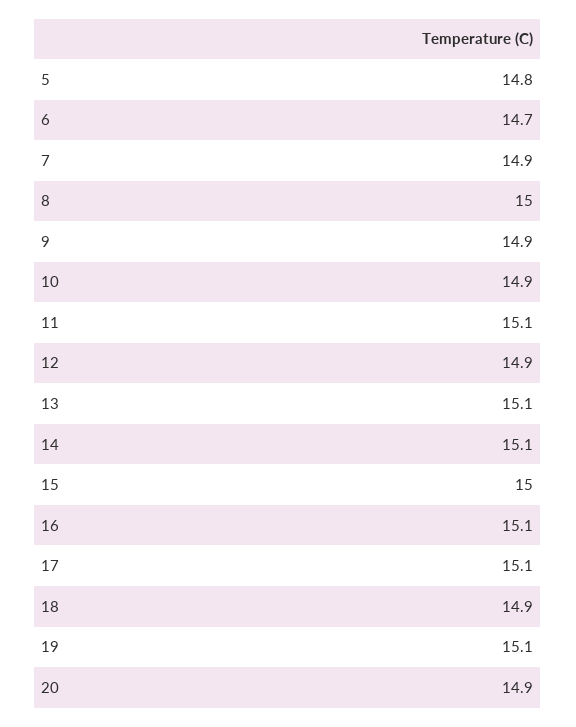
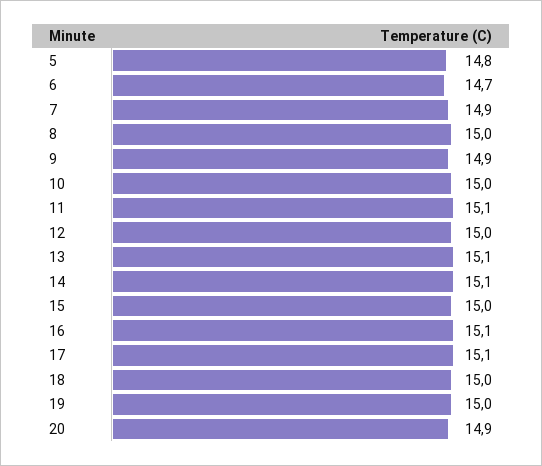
  {
    "5": 14.8,
    "6": 14.7,
    "7": 14.9,
    "8": 15,
    "9": 14.9,
-   "10": 14.9,
+   "10": 15,
    "11": 15.1,
-   "12": 14.9,
+   "12": 15,
    "13": 15.1,
    "14": 15.1,
    "15": 15,
    "16": 15.1,
    "17": 15.1,
-   "18": 14.9,
+   "18": 15,
-   "19": 15.1,
+   "19": 15,
    "20": 14.9
  }

